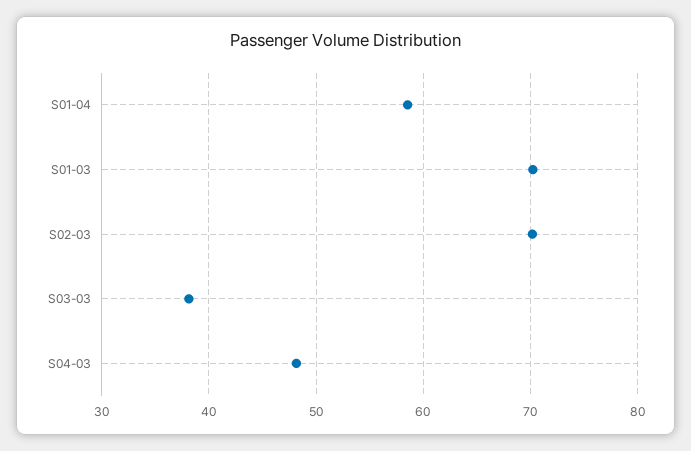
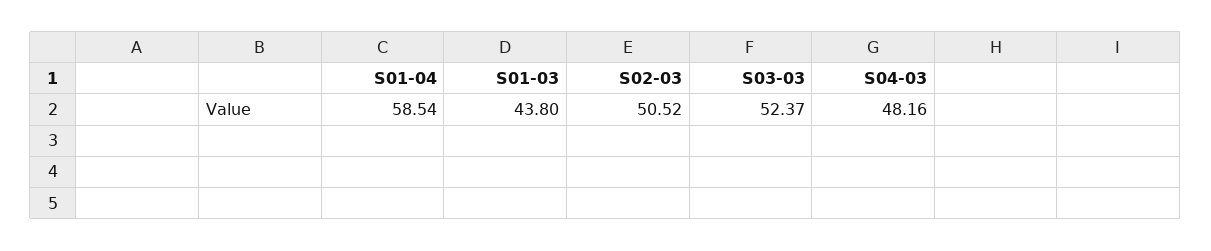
  {
    "S01-04": 58.54,
-   "S01-03": 70,
+   "S01-03": 43.8,
-   "S02-03": 70,
+   "S02-03": 50.52,
-   "S03-03": 38,
+   "S03-03": 52.37,
    "S04-03": 48.16
  }

